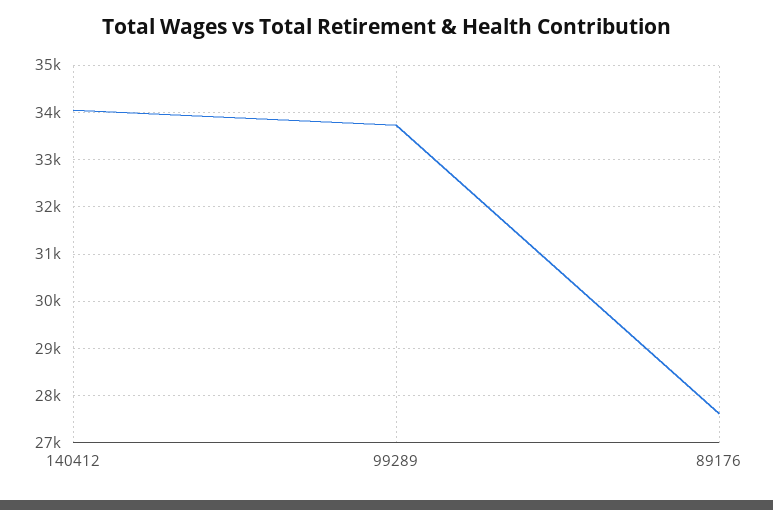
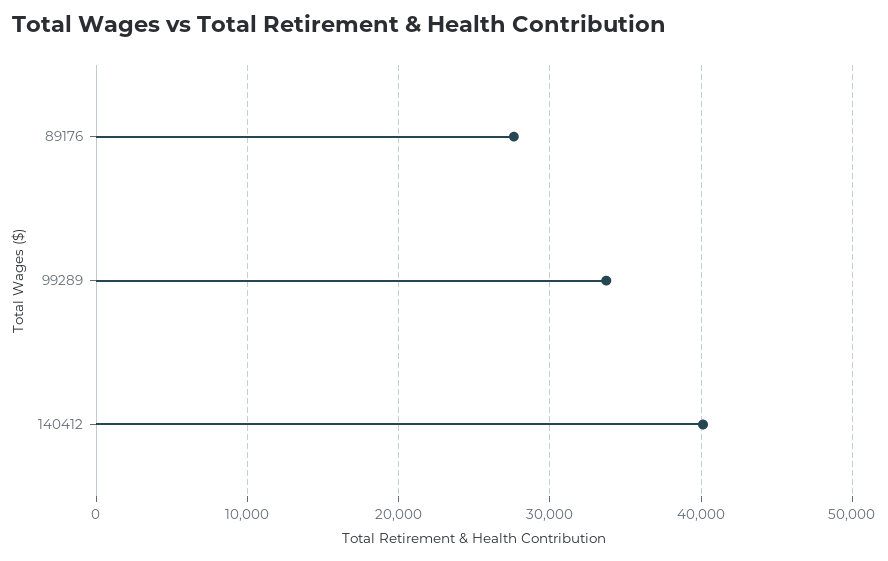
  {
-   "140412": 34000,
+   "140412": 40000,
    "99289": 33800,
    "89176": 27600
  }

